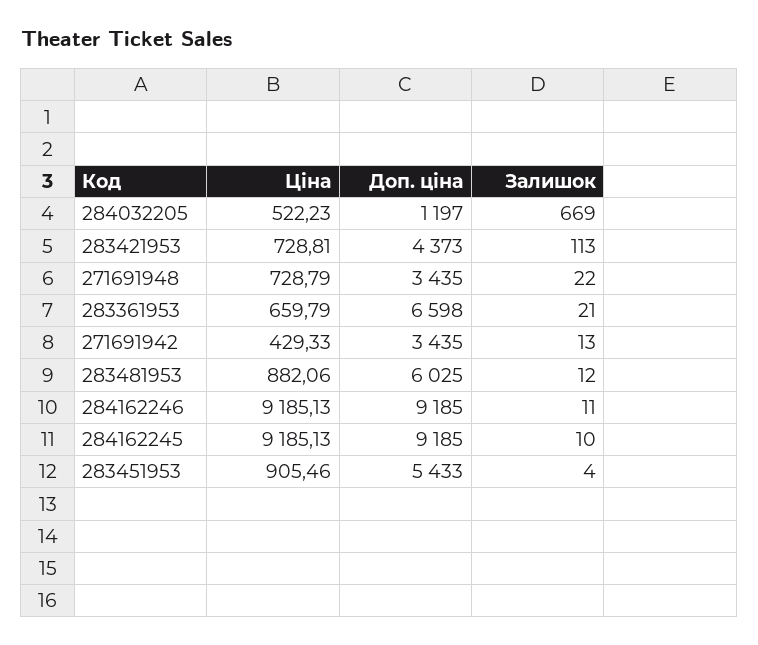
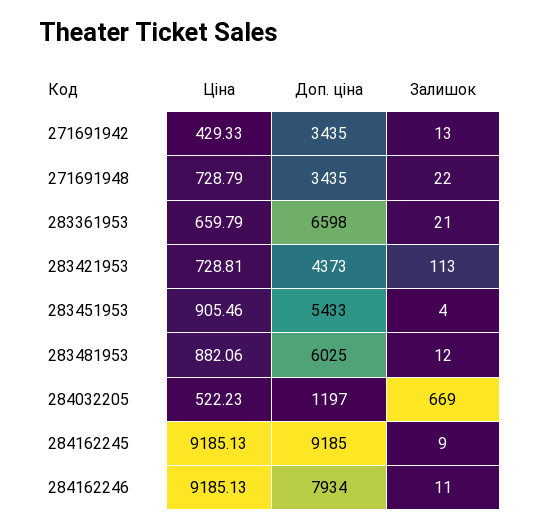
  {
    "Ціна": {
      "284032205": 522.23,
      "283421953": 728.81,
      "271691948": 728.79,
      "283361953": 659.79,
      "271691942": 429.33,
      "283481953": 882.06,
      "284162246": 9185.13,
      "284162245": 9185.13,
      "283451953": 905.46
    },
    "Доп. ціна": {
      "284032205": 1197,
      "283421953": 4373,
      "271691948": 3435,
      "283361953": 6598,
      "271691942": 3435,
      "283481953": 6025,
-     "284162246": 9185,
+     "284162246": 7934,
      "284162245": 9185,
      "283451953": 5433
    },
    "Залишок": {
      "284032205": 669,
      "283421953": 113,
      "271691948": 22,
      "283361953": 21,
      "271691942": 13,
      "283481953": 12,
      "284162246": 11,
-     "284162245": 10,
+     "284162245": 9,
      "283451953": 4
    }
  }

